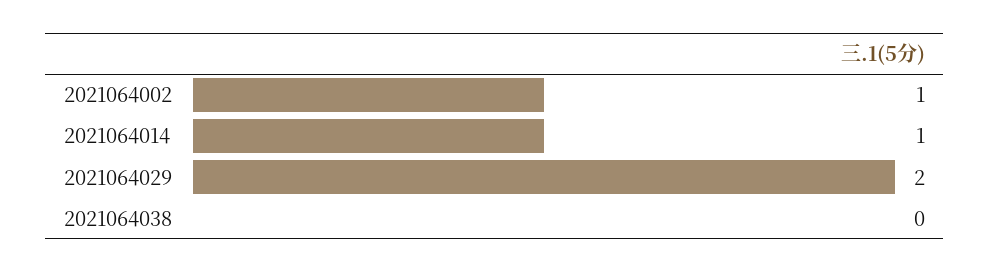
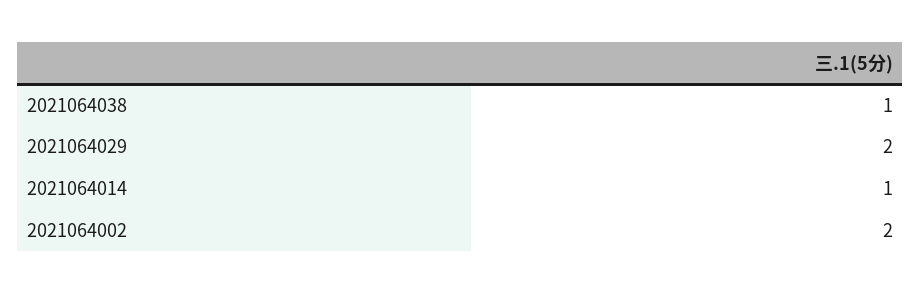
  {
-   "2021064002": 1,
+   "2021064002": 2,
    "2021064014": 1,
    "2021064029": 2,
-   "2021064038": 0
+   "2021064038": 1
  }

